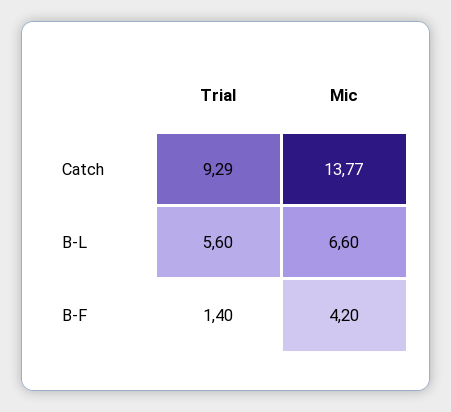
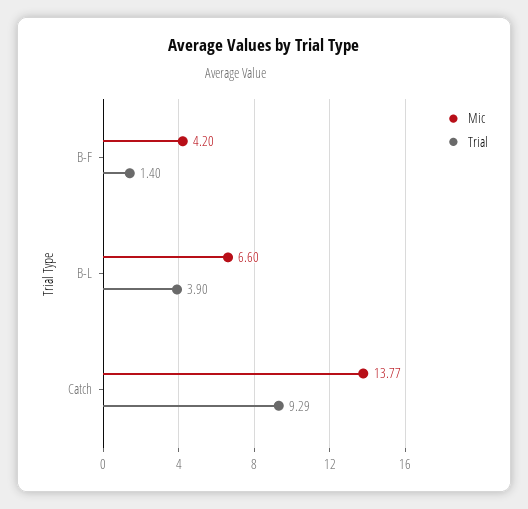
  {
    "Trial": {
      "Catch": 9.29,
-     "B-L": 5.6,
+     "B-L": 3.9,
      "B-F": 1.4
    },
    "Mic": {
      "Catch": 13.77,
      "B-L": 6.6,
      "B-F": 4.2
    }
  }

